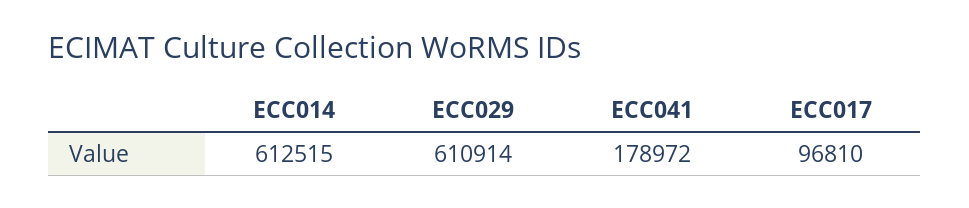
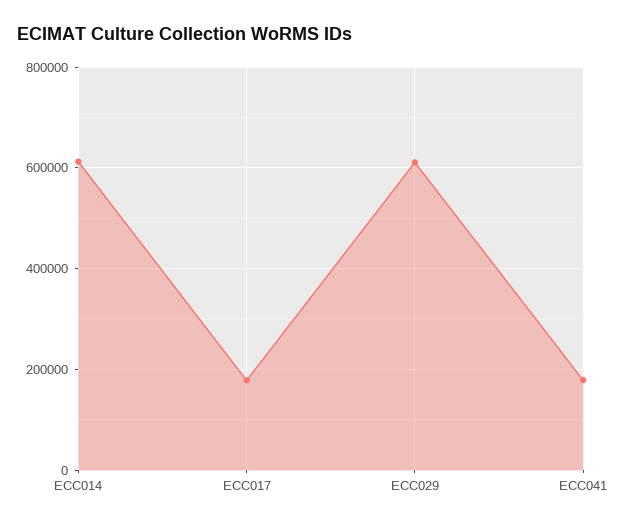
  {
    "ECC014": 612515,
    "ECC029": 610914,
    "ECC041": 178972,
-   "ECC017": 96810
+   "ECC017": 180000
  }

